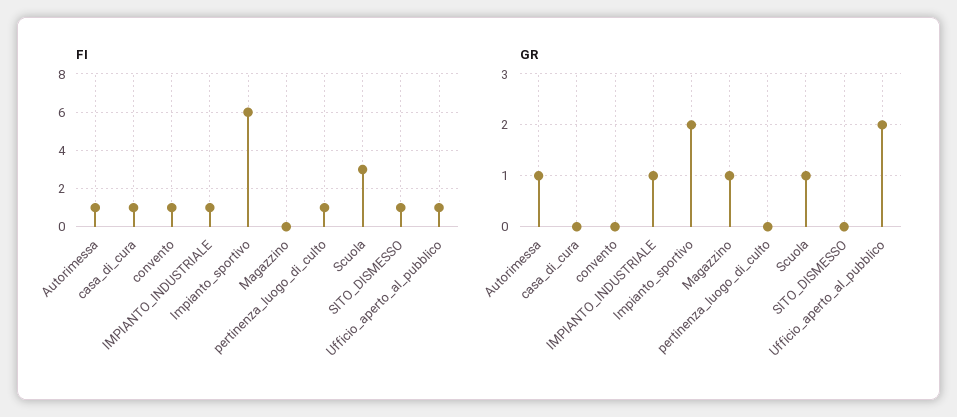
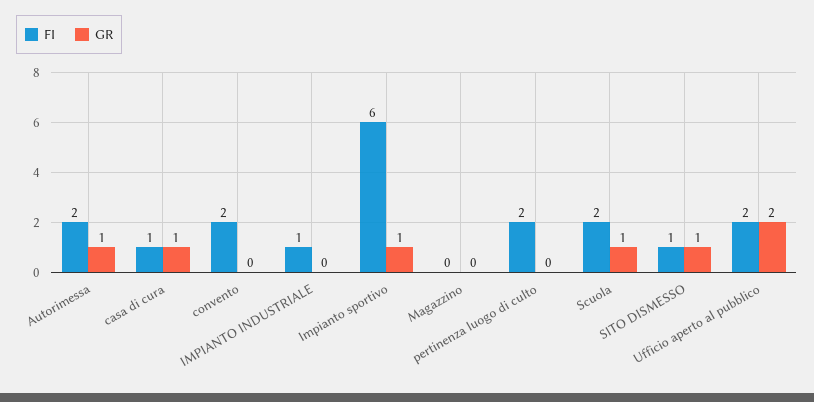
  {
    "FI": {
-     "Autorimessa": 1,
+     "Autorimessa": 2,
      "casa_di_cura": 1,
-     "convento": 1,
+     "convento": 2,
      "IMPIANTO_INDUSTRIALE": 1,
      "Impianto_sportivo": 6,
      "Magazzino": 0,
-     "pertinenza_luogo_di_culto": 1,
+     "pertinenza_luogo_di_culto": 2,
-     "Scuola": 3,
+     "Scuola": 2,
      "SITO_DISMESSO": 1,
-     "Ufficio_aperto_al_pubblico": 1
+     "Ufficio_aperto_al_pubblico": 2
    },
    "GR": {
      "Autorimessa": 1,
-     "casa_di_cura": 0,
+     "casa_di_cura": 1,
      "convento": 0,
-     "IMPIANTO_INDUSTRIALE": 1,
+     "IMPIANTO_INDUSTRIALE": 0,
-     "Impianto_sportivo": 2,
+     "Impianto_sportivo": 1,
-     "Magazzino": 1,
+     "Magazzino": 0,
      "pertinenza_luogo_di_culto": 0,
      "Scuola": 1,
-     "SITO_DISMESSO": 0,
+     "SITO_DISMESSO": 1,
      "Ufficio_aperto_al_pubblico": 2
    }
  }

